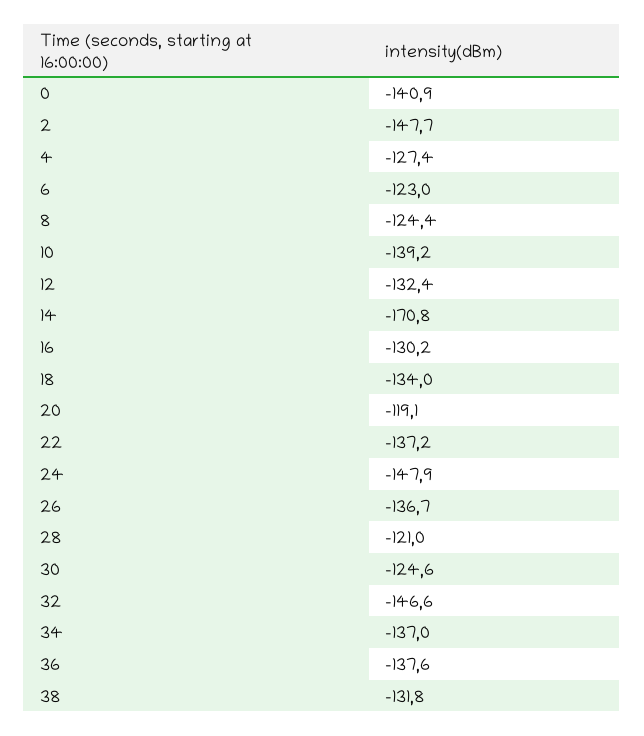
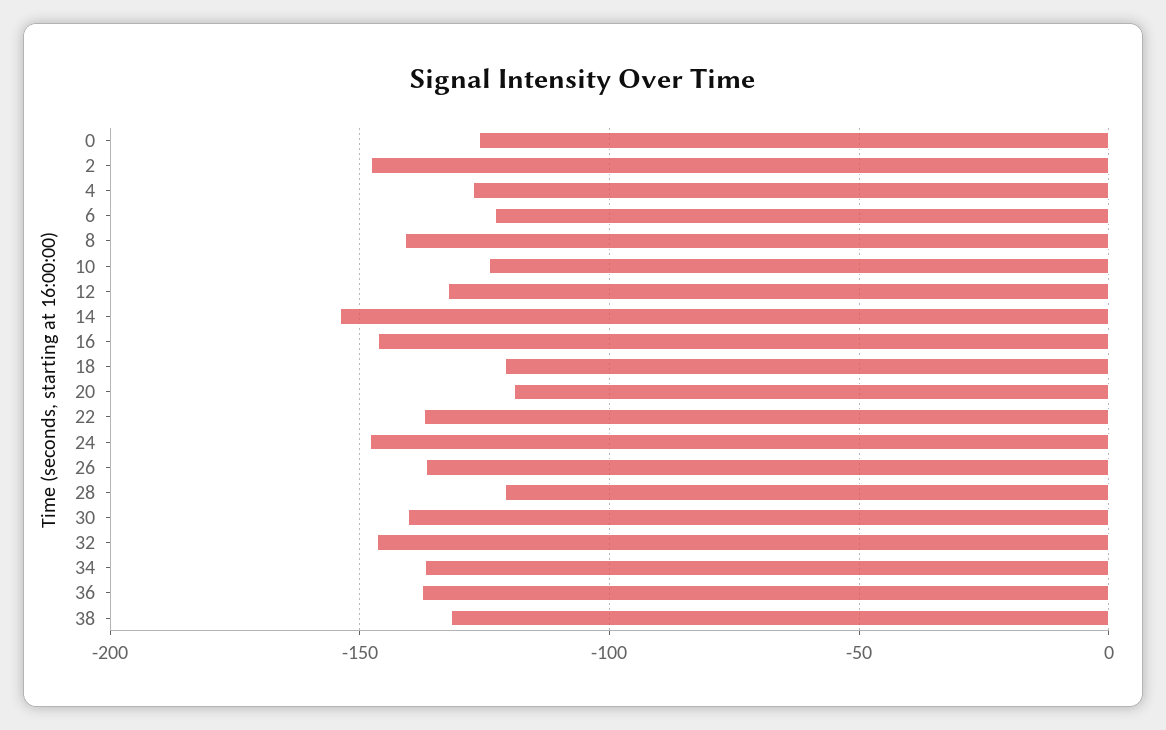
  {
-   "0": -140.9,
+   "0": -125,
    "2": -147.7,
    "4": -127.4,
    "6": -123,
-   "8": -124.4,
+   "8": -140,
-   "10": -139.2,
+   "10": -125,
    "12": -132.4,
-   "14": -170.8,
+   "14": -155,
-   "16": -130.2,
+   "16": -145,
-   "18": -134,
+   "18": -120,
    "20": -119.1,
    "22": -137.2,
    "24": -147.9,
    "26": -136.7,
    "28": -121,
-   "30": -124.6,
+   "30": -140,
    "32": -146.6,
    "34": -137,
    "36": -137.6,
    "38": -131.8
  }

